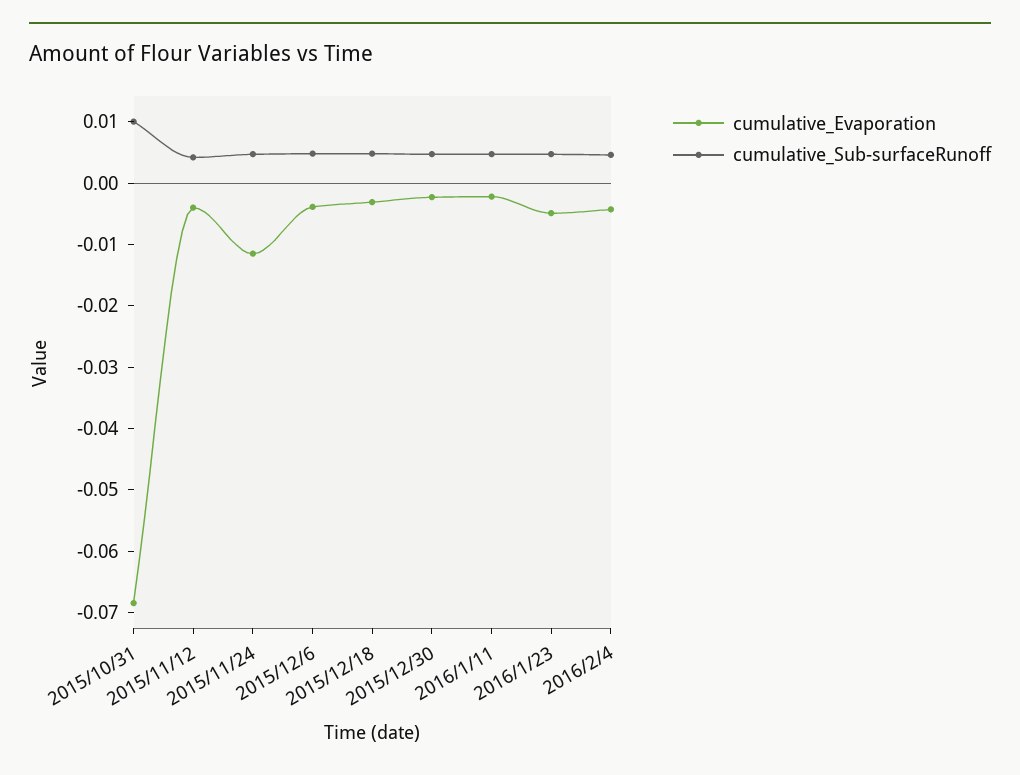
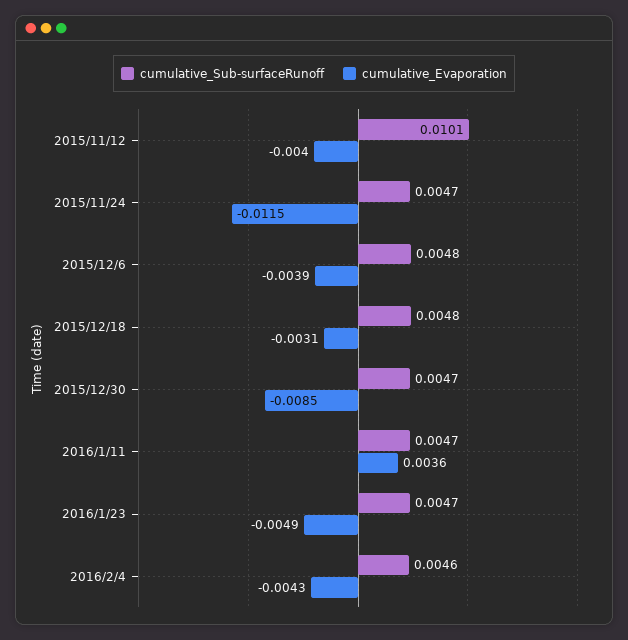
  {
    "cumulative_Evaporation": {
-     "2015/10/31": -0.068,
      "2015/11/12": -0.004,
      "2015/11/24": -0.0115,
      "2015/12/6": -0.0039,
      "2015/12/18": -0.0031,
-     "2015/12/30": -0.002,
+     "2015/12/30": -0.0085,
-     "2016/1/11": -0.002,
+     "2016/1/11": 0.0036,
      "2016/1/23": -0.0049,
      "2016/2/4": -0.0043
    },
    "cumulative_Sub-surfaceRunoff": {
-     "2015/10/31": 0.01,
-     "2015/11/12": 0.004,
+     "2015/11/12": 0.0101,
      "2015/11/24": 0.0047,
      "2015/12/6": 0.0048,
      "2015/12/18": 0.0048,
      "2015/12/30": 0.0047,
      "2016/1/11": 0.0047,
      "2016/1/23": 0.0047,
      "2016/2/4": 0.0046
    }
  }

